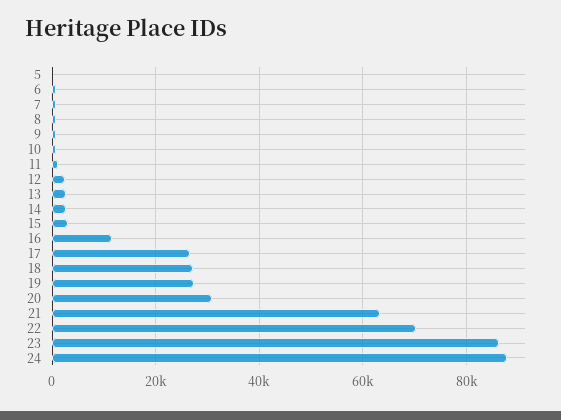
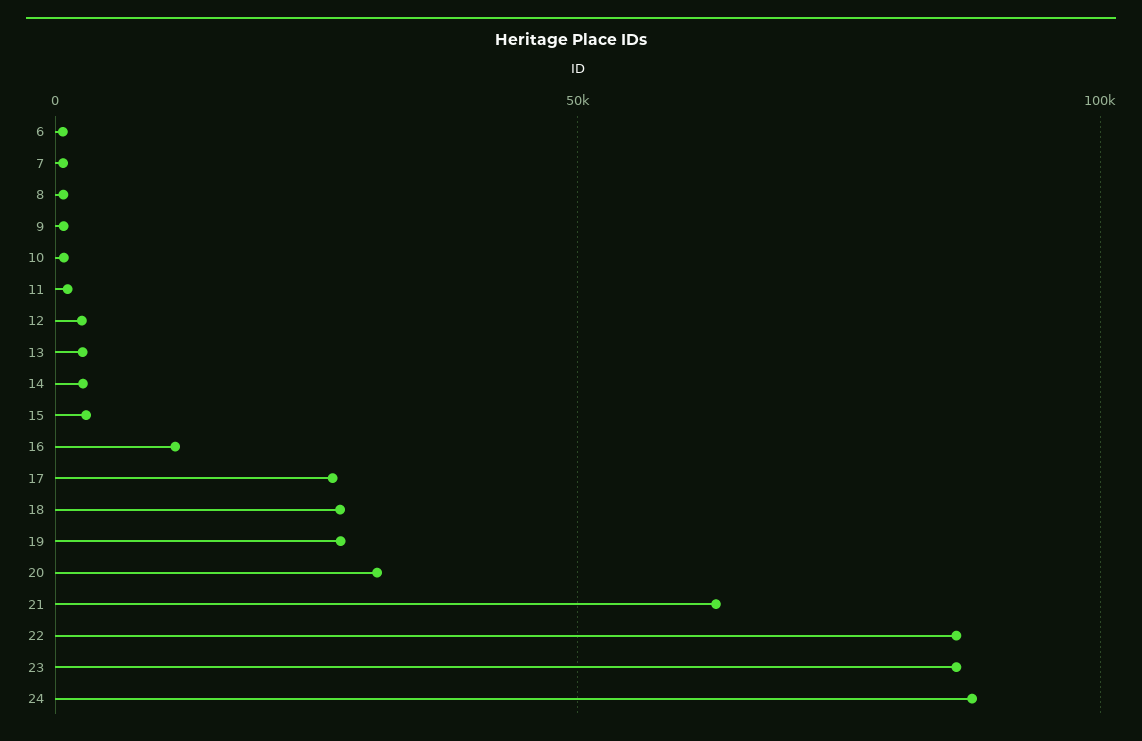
  {
-   "5": 0,
    "6": 0,
    "7": 0,
    "8": 0,
    "9": 0,
    "10": 0,
    "11": 2000,
    "12": 2000,
    "13": 2000,
    "14": 2000,
    "15": 2000,
    "16": 12000,
    "17": 26000,
    "18": 28000,
    "19": 28000,
    "20": 30000,
    "21": 64000,
-   "22": 70000,
+   "22": 85000,
    "23": 86000,
    "24": 88000
  }

